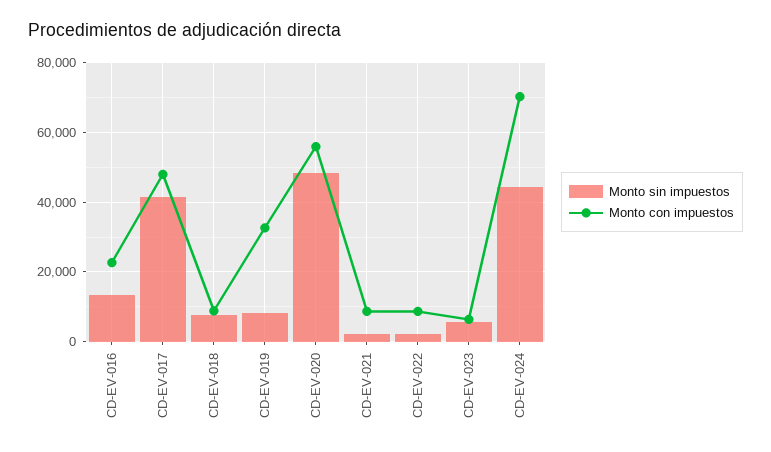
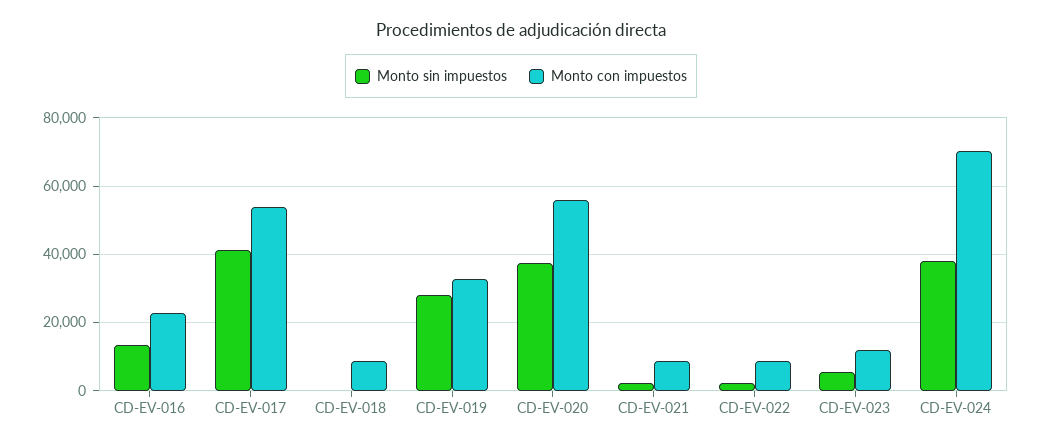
  {
    "Monto sin impuestos": {
      "CD-EV-016": 14000,
      "CD-EV-017": 42000,
-     "CD-EV-018": 8000,
+     "CD-EV-018": 0,
-     "CD-EV-019": 8000,
+     "CD-EV-019": 28000,
-     "CD-EV-020": 48000,
+     "CD-EV-020": 38000,
      "CD-EV-021": 2000,
      "CD-EV-022": 2000,
      "CD-EV-023": 6000,
-     "CD-EV-024": 44000
+     "CD-EV-024": 38000
    },
    "Monto con impuestos": {
      "CD-EV-016": 22000,
-     "CD-EV-017": 48000,
+     "CD-EV-017": 54000,
      "CD-EV-018": 8000,
      "CD-EV-019": 32000,
      "CD-EV-020": 56000,
      "CD-EV-021": 8000,
      "CD-EV-022": 8000,
-     "CD-EV-023": 6000,
+     "CD-EV-023": 12000,
      "CD-EV-024": 70000
    }
  }

